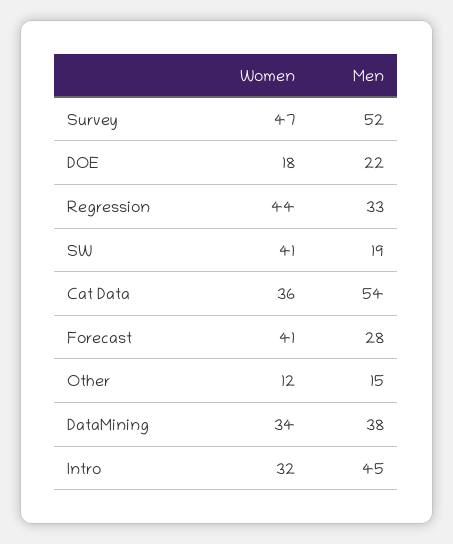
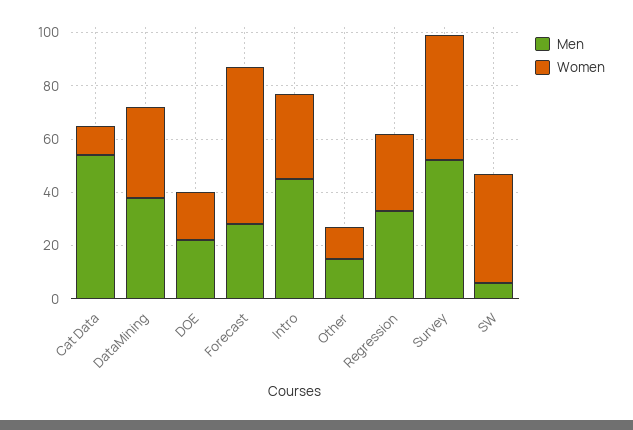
  {
    "Women": {
      "Survey": 47,
      "DOE": 18,
-     "Regression": 44,
+     "Regression": 30,
      "SW": 41,
-     "Cat Data": 36,
+     "Cat Data": 10,
-     "Forecast": 41,
+     "Forecast": 60,
      "Other": 12,
      "DataMining": 34,
      "Intro": 32
    },
    "Men": {
      "Survey": 52,
      "DOE": 22,
      "Regression": 33,
-     "SW": 19,
+     "SW": 5,
      "Cat Data": 54,
      "Forecast": 28,
      "Other": 15,
      "DataMining": 38,
      "Intro": 45
    }
  }

